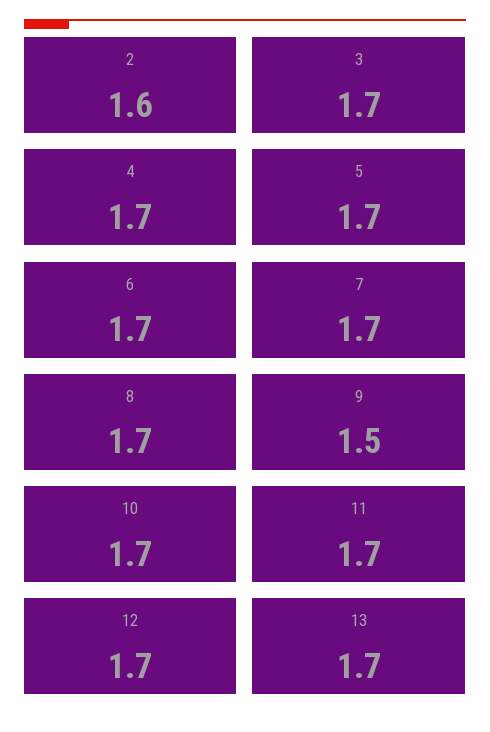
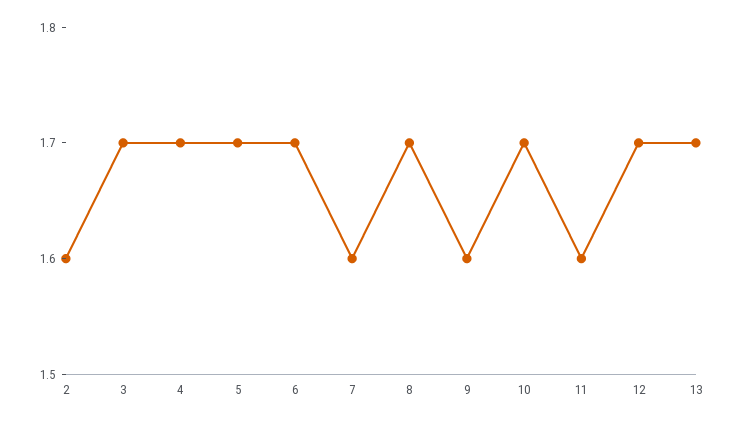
  {
    "2": 1.6,
    "3": 1.7,
    "4": 1.7,
    "5": 1.7,
    "6": 1.7,
-   "7": 1.7,
+   "7": 1.6,
    "8": 1.7,
-   "9": 1.5,
+   "9": 1.6,
    "10": 1.7,
-   "11": 1.7,
+   "11": 1.6,
    "12": 1.7,
    "13": 1.7
  }

